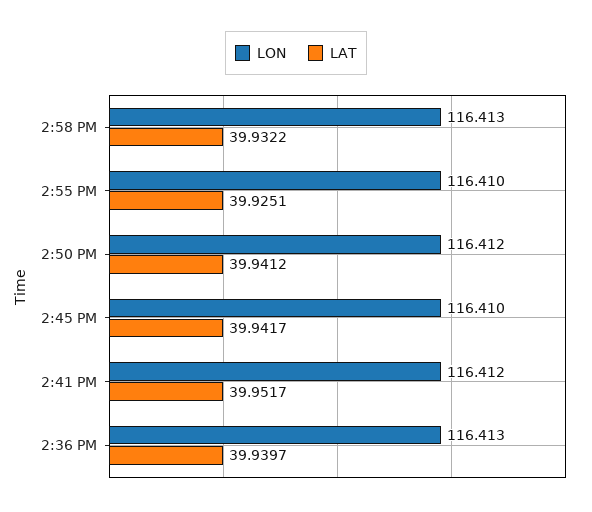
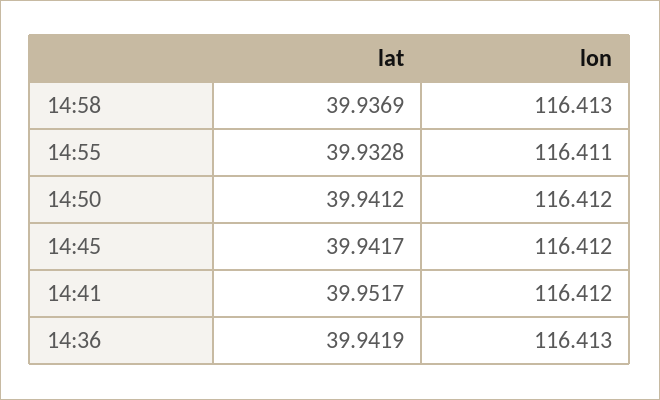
  {
    "LON": {
      "2:58 PM": 116.413,
-     "2:55 PM": 116.41,
+     "2:55 PM": 116.411,
      "2:50 PM": 116.412,
-     "2:45 PM": 116.41,
+     "2:45 PM": 116.412,
      "2:41 PM": 116.412,
      "2:36 PM": 116.413
    },
    "LAT": {
-     "2:58 PM": 39.9322,
+     "2:58 PM": 39.9369,
-     "2:55 PM": 39.9251,
+     "2:55 PM": 39.9328,
      "2:50 PM": 39.9412,
      "2:45 PM": 39.9417,
      "2:41 PM": 39.9517,
-     "2:36 PM": 39.9397
+     "2:36 PM": 39.9419
    }
  }

